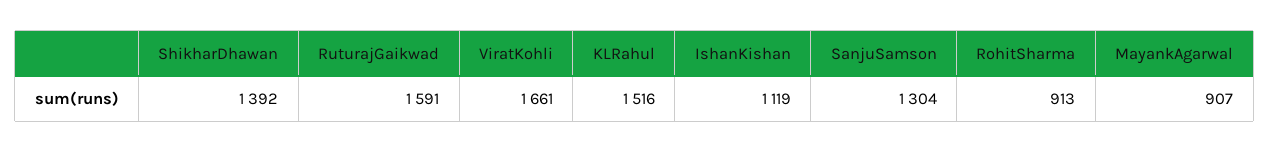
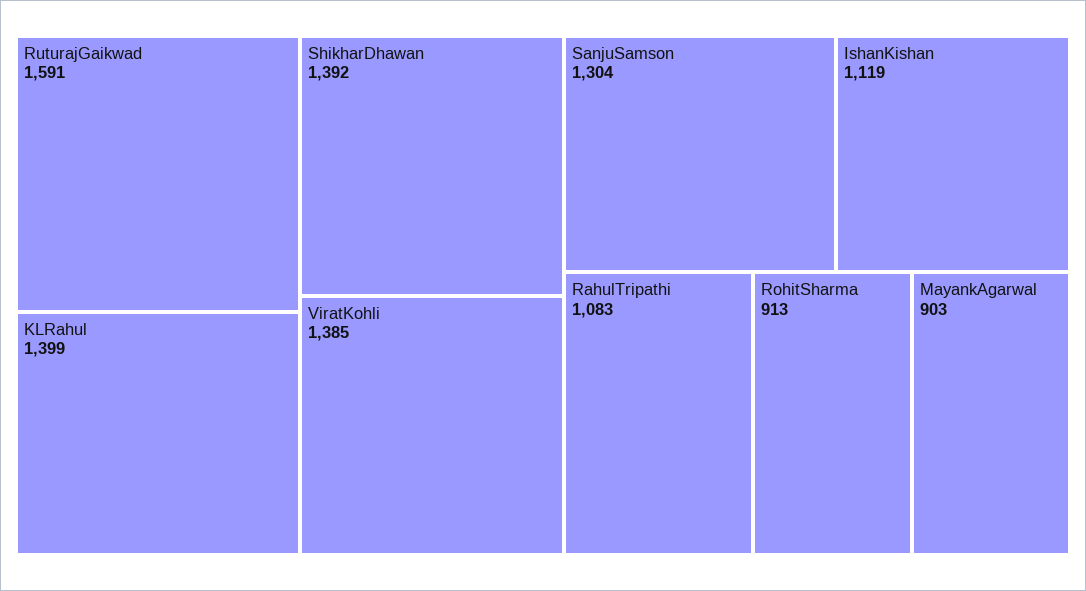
  {
    "ShikharDhawan": 1392,
    "RuturajGaikwad": 1591,
-   "ViratKohli": 1661,
+   "ViratKohli": 1385,
-   "KLRahul": 1516,
+   "KLRahul": 1399,
    "IshanKishan": 1119,
    "SanjuSamson": 1304,
    "RohitSharma": 913,
-   "MayankAgarwal": 907
+   "MayankAgarwal": 903,
+   "RahulTripathi": 1083
  }

